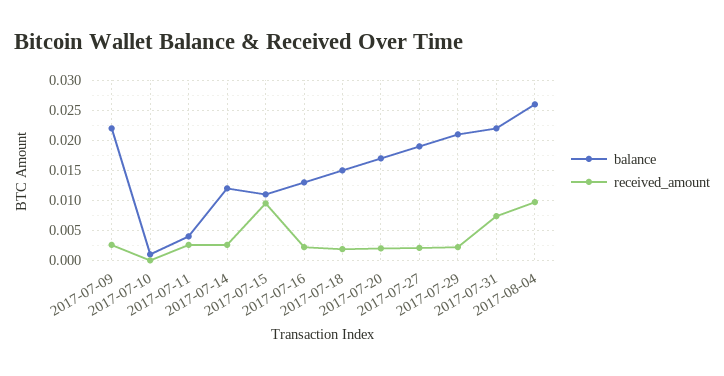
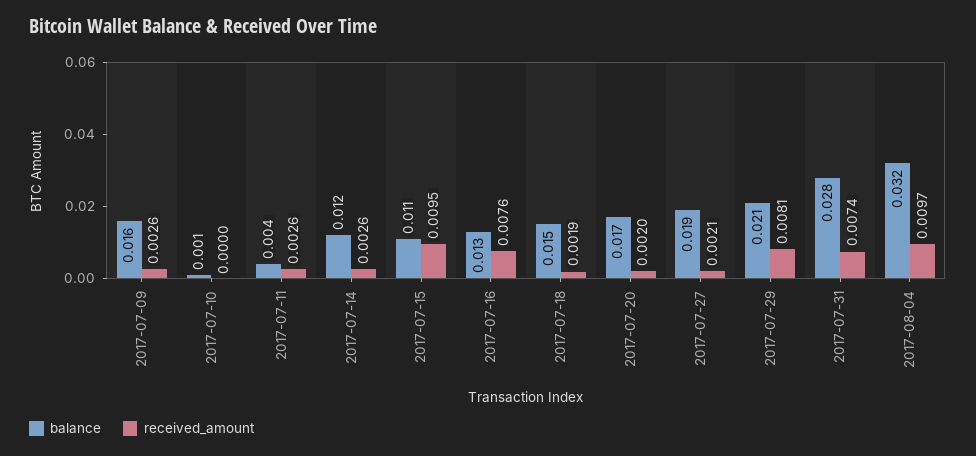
  {
    "balance": {
-     "2017-07-09": 0.022,
+     "2017-07-09": 0.016,
      "2017-07-10": 0.001,
      "2017-07-11": 0.004,
      "2017-07-14": 0.012,
      "2017-07-15": 0.011,
      "2017-07-16": 0.013,
      "2017-07-18": 0.015,
      "2017-07-20": 0.017,
      "2017-07-27": 0.019,
      "2017-07-29": 0.021,
-     "2017-07-31": 0.022,
+     "2017-07-31": 0.028,
-     "2017-08-04": 0.026
+     "2017-08-04": 0.032
    },
    "received_amount": {
      "2017-07-09": 0.0026,
      "2017-07-10": 0,
      "2017-07-11": 0.0026,
      "2017-07-14": 0.0026,
      "2017-07-15": 0.0095,
-     "2017-07-16": 0.002,
+     "2017-07-16": 0.0076,
      "2017-07-18": 0.0019,
      "2017-07-20": 0.002,
      "2017-07-27": 0.0021,
-     "2017-07-29": 0.002,
+     "2017-07-29": 0.0081,
      "2017-07-31": 0.0074,
      "2017-08-04": 0.0097
    }
  }

